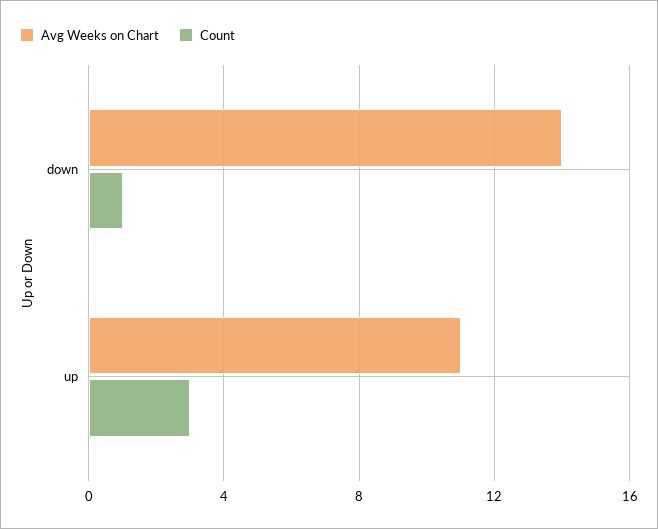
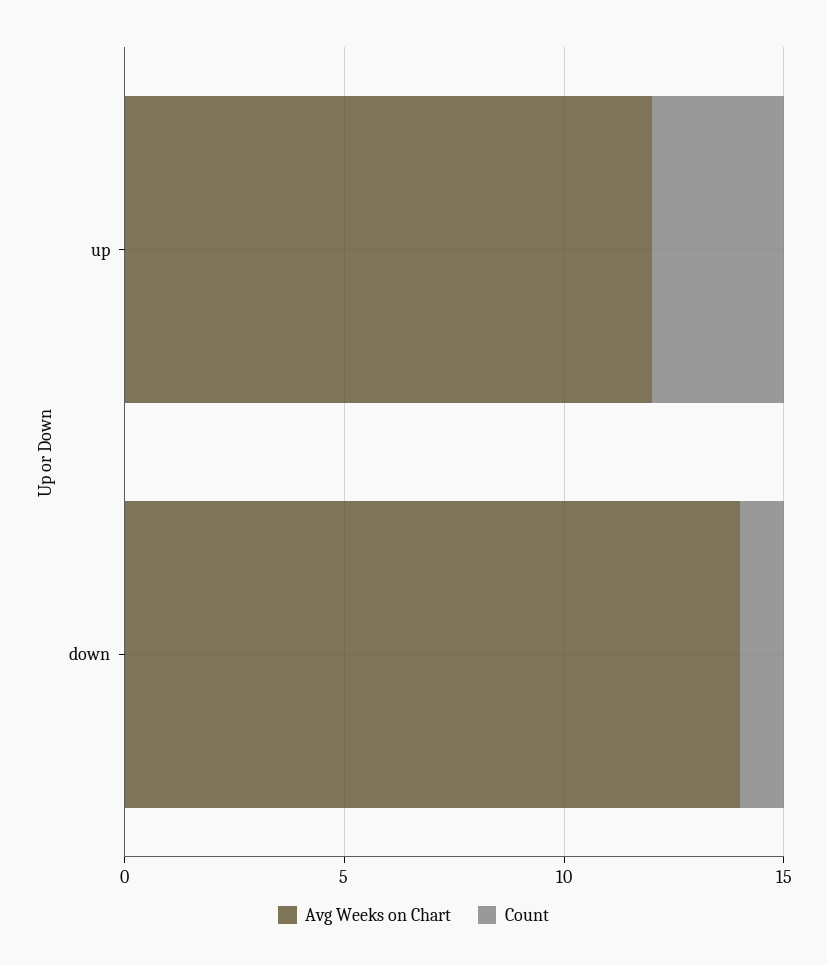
  {
    "Avg Weeks on Chart": {
      "down": 14,
-     "up": 11
+     "up": 12
    },
    "Count": {
      "down": 1,
      "up": 3
    }
  }

